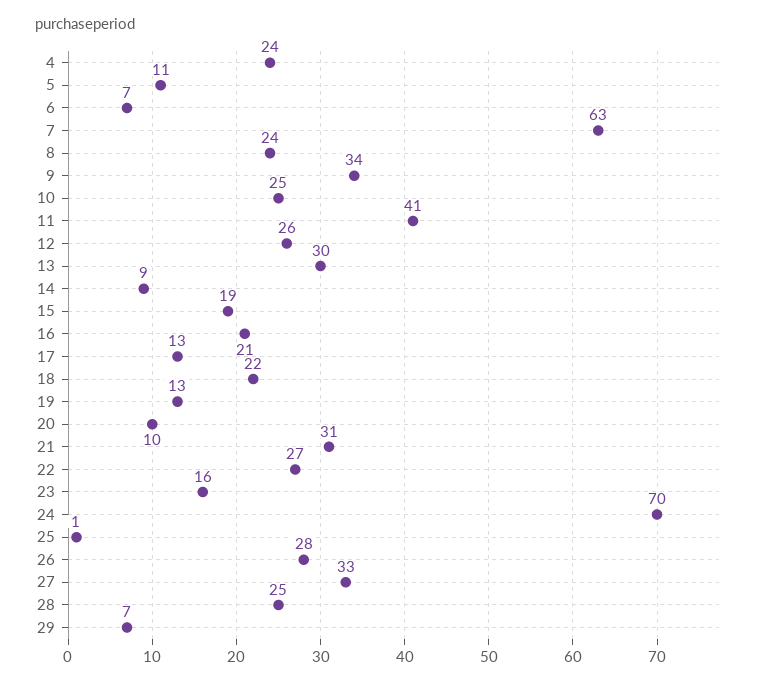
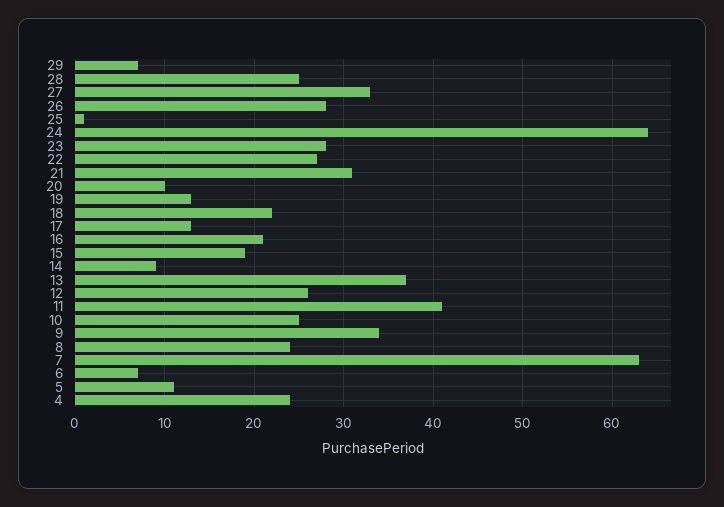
  {
    "4": 24,
    "5": 11,
    "6": 7,
    "7": 63,
    "8": 24,
    "9": 34,
    "10": 25,
    "11": 41,
    "12": 26,
-   "13": 30,
+   "13": 37,
    "14": 9,
    "15": 19,
    "16": 21,
    "17": 13,
    "18": 22,
    "19": 13,
    "20": 10,
    "21": 31,
    "22": 27,
-   "23": 16,
+   "23": 28,
-   "24": 70,
+   "24": 64,
    "25": 1,
    "26": 28,
    "27": 33,
    "28": 25,
    "29": 7
  }

